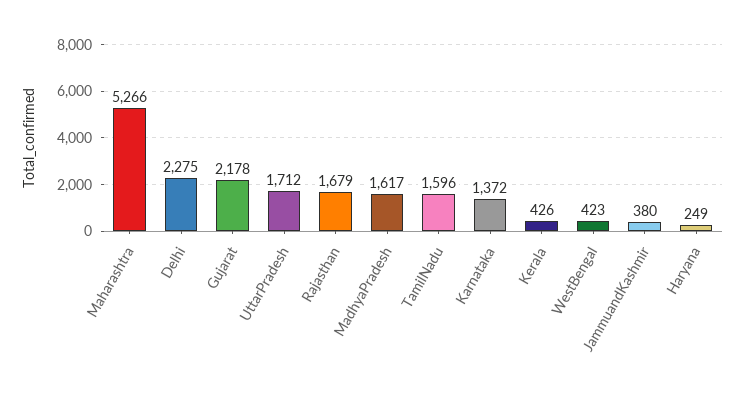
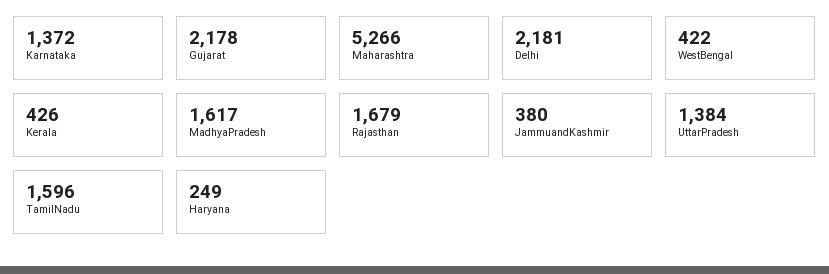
  {
    "Maharashtra": 5266,
-   "Delhi": 2275,
+   "Delhi": 2181,
    "Gujarat": 2178,
-   "UttarPradesh": 1712,
+   "UttarPradesh": 1384,
    "Rajasthan": 1679,
    "MadhyaPradesh": 1617,
    "TamilNadu": 1596,
    "Karnataka": 1372,
    "Kerala": 426,
-   "WestBengal": 423,
+   "WestBengal": 422,
    "JammuandKashmir": 380,
    "Haryana": 249
  }

